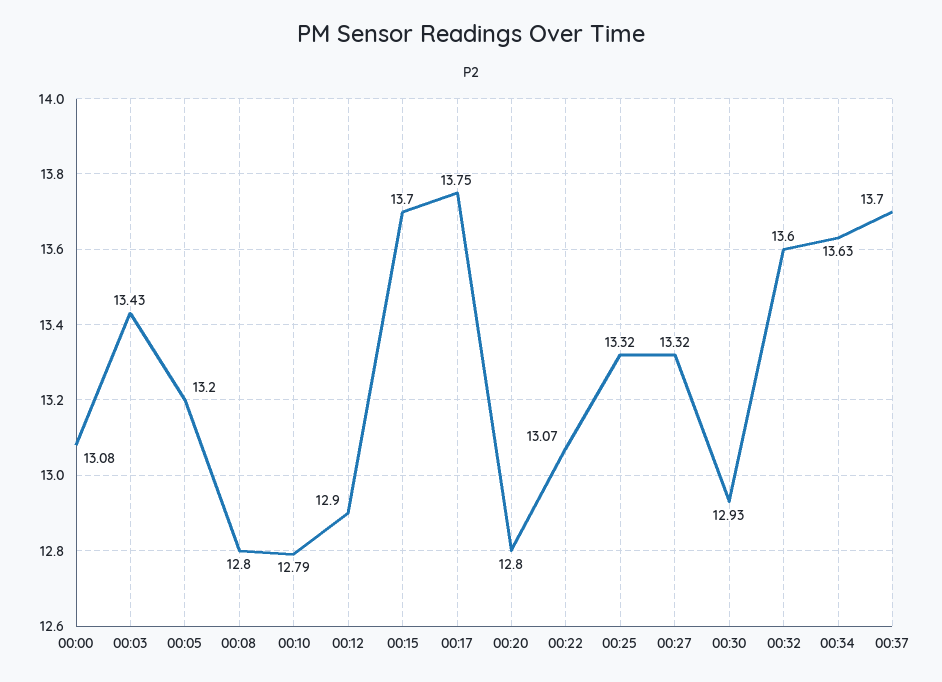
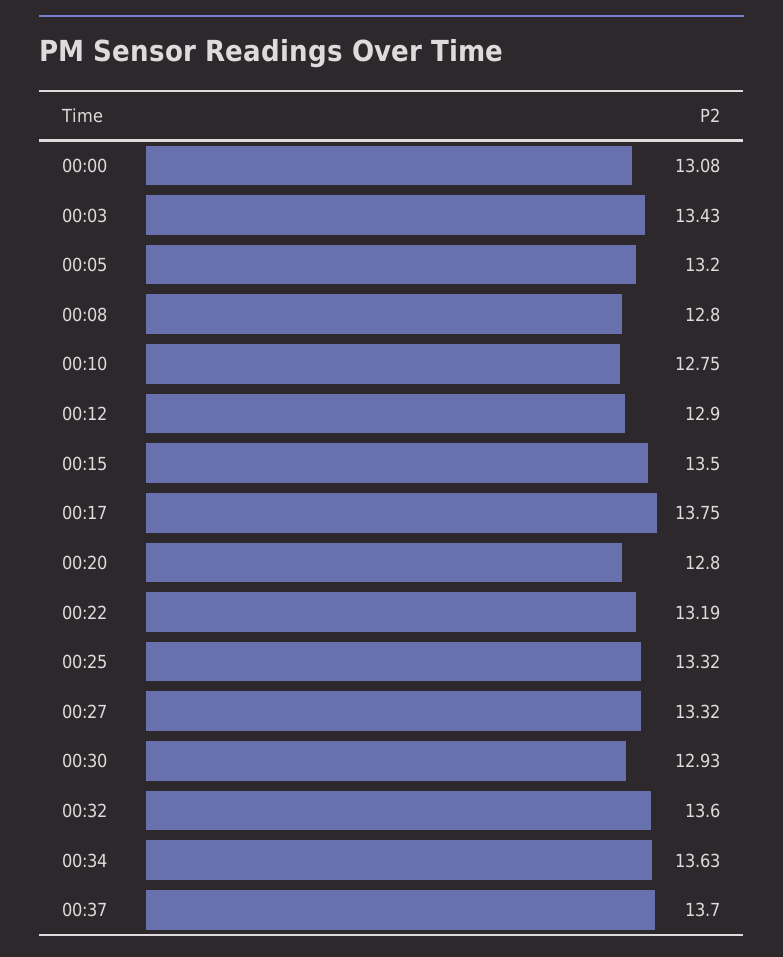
  {
    "00:00": 13.08,
    "00:03": 13.43,
    "00:05": 13.2,
    "00:08": 12.8,
-   "00:10": 12.79,
+   "00:10": 12.75,
    "00:12": 12.9,
-   "00:15": 13.7,
+   "00:15": 13.5,
    "00:17": 13.75,
    "00:20": 12.8,
-   "00:22": 13.07,
+   "00:22": 13.19,
    "00:25": 13.32,
    "00:27": 13.32,
    "00:30": 12.93,
    "00:32": 13.6,
    "00:34": 13.63,
    "00:37": 13.7
  }

